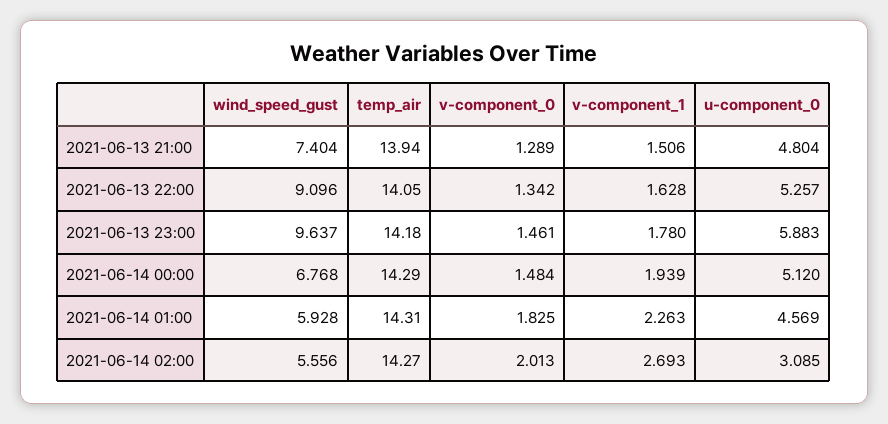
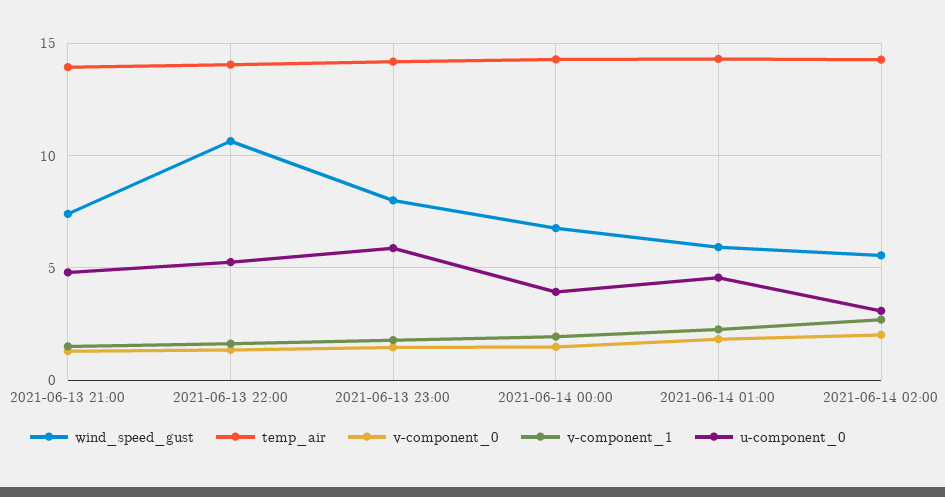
  {
    "wind_speed_gust": {
      "2021-06-13 21:00": 7.404,
-     "2021-06-13 22:00": 9.096,
+     "2021-06-13 22:00": 10.5,
-     "2021-06-13 23:00": 9.637,
+     "2021-06-13 23:00": 8,
      "2021-06-14 00:00": 6.768,
      "2021-06-14 01:00": 5.928,
      "2021-06-14 02:00": 5.556
    },
    "temp_air": {
      "2021-06-13 21:00": 13.94,
      "2021-06-13 22:00": 14.05,
      "2021-06-13 23:00": 14.18,
      "2021-06-14 00:00": 14.29,
      "2021-06-14 01:00": 14.31,
      "2021-06-14 02:00": 14.27
    },
    "v-component_0": {
      "2021-06-13 21:00": 1.289,
      "2021-06-13 22:00": 1.342,
      "2021-06-13 23:00": 1.461,
      "2021-06-14 00:00": 1.484,
      "2021-06-14 01:00": 1.825,
      "2021-06-14 02:00": 2.013
    },
    "v-component_1": {
      "2021-06-13 21:00": 1.506,
      "2021-06-13 22:00": 1.628,
      "2021-06-13 23:00": 1.78,
      "2021-06-14 00:00": 1.939,
      "2021-06-14 01:00": 2.263,
      "2021-06-14 02:00": 2.693
    },
    "u-component_0": {
      "2021-06-13 21:00": 4.804,
      "2021-06-13 22:00": 5.257,
      "2021-06-13 23:00": 5.883,
-     "2021-06-14 00:00": 5.12,
+     "2021-06-14 00:00": 4,
      "2021-06-14 01:00": 4.569,
      "2021-06-14 02:00": 3.085
    }
  }

